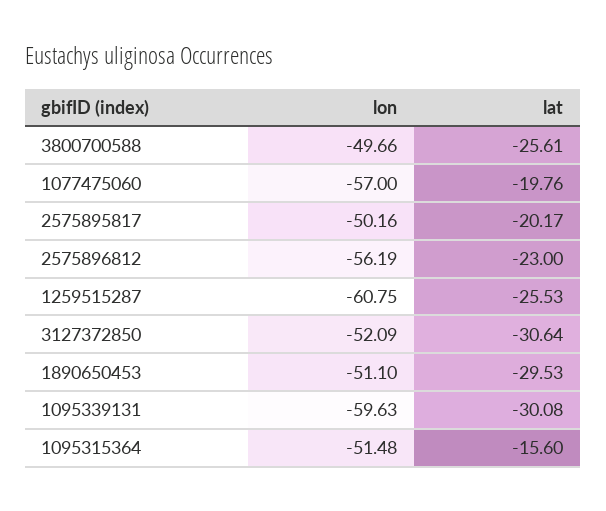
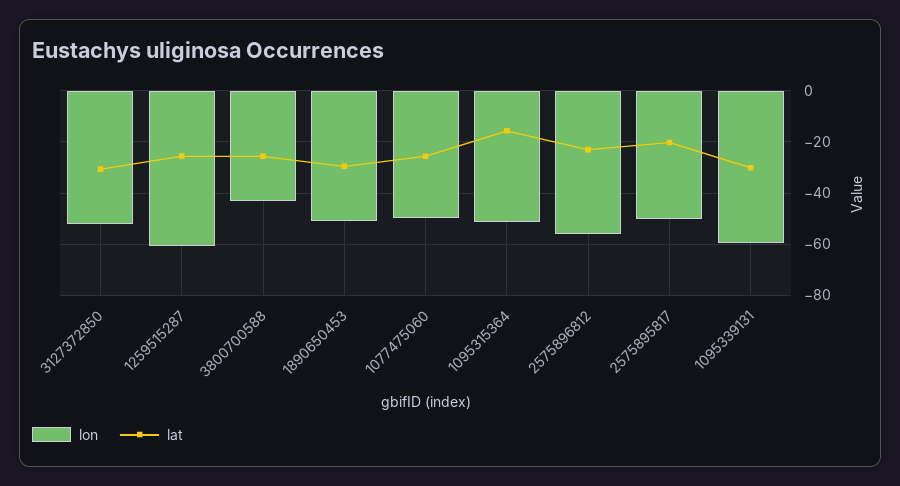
  {
    "lon": {
-     "3800700588": -49.66,
+     "3800700588": -42.5,
-     "1077475060": -57,
+     "1077475060": -50,
      "2575895817": -50.16,
      "2575896812": -56.19,
      "1259515287": -60.75,
      "3127372850": -52.09,
      "1890650453": -51.1,
      "1095339131": -59.63,
      "1095315364": -51.48
    },
    "lat": {
      "3800700588": -25.61,
-     "1077475060": -19.76,
+     "1077475060": -25,
      "2575895817": -20.17,
      "2575896812": -23,
      "1259515287": -25.53,
      "3127372850": -30.64,
      "1890650453": -29.53,
      "1095339131": -30.08,
      "1095315364": -15.6
    }
  }

